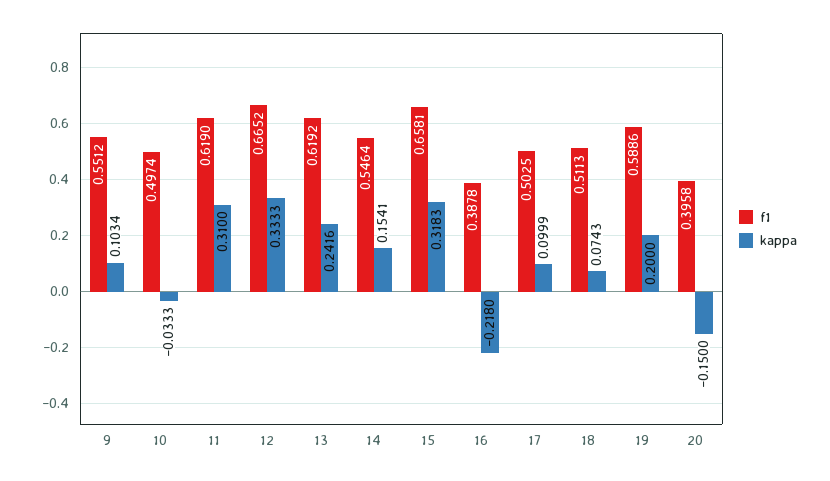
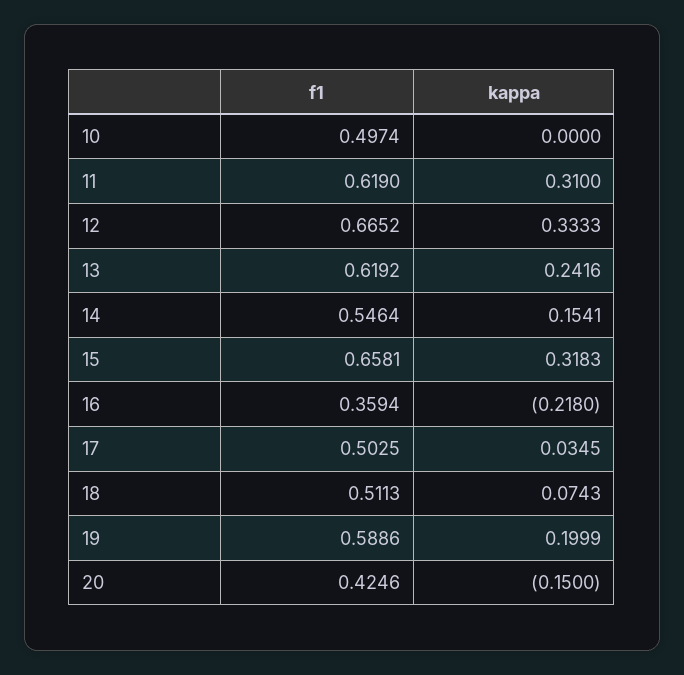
  {
    "f1": {
-     "9": 0.5512,
      "10": 0.4974,
      "11": 0.619,
      "12": 0.6652,
      "13": 0.6192,
      "14": 0.5464,
      "15": 0.6581,
-     "16": 0.3878,
+     "16": 0.3594,
      "17": 0.5025,
      "18": 0.5113,
      "19": 0.5886,
-     "20": 0.3958
+     "20": 0.4246
    },
    "kappa": {
-     "9": 0.1034,
-     "10": -0.0333,
+     "10": 0,
      "11": 0.31,
      "12": 0.3333,
      "13": 0.2416,
      "14": 0.1541,
      "15": 0.3183,
      "16": -0.218,
-     "17": 0.0999,
+     "17": 0.0345,
      "18": 0.0743,
-     "19": 0.2,
+     "19": 0.1999,
      "20": -0.15
    }
  }

